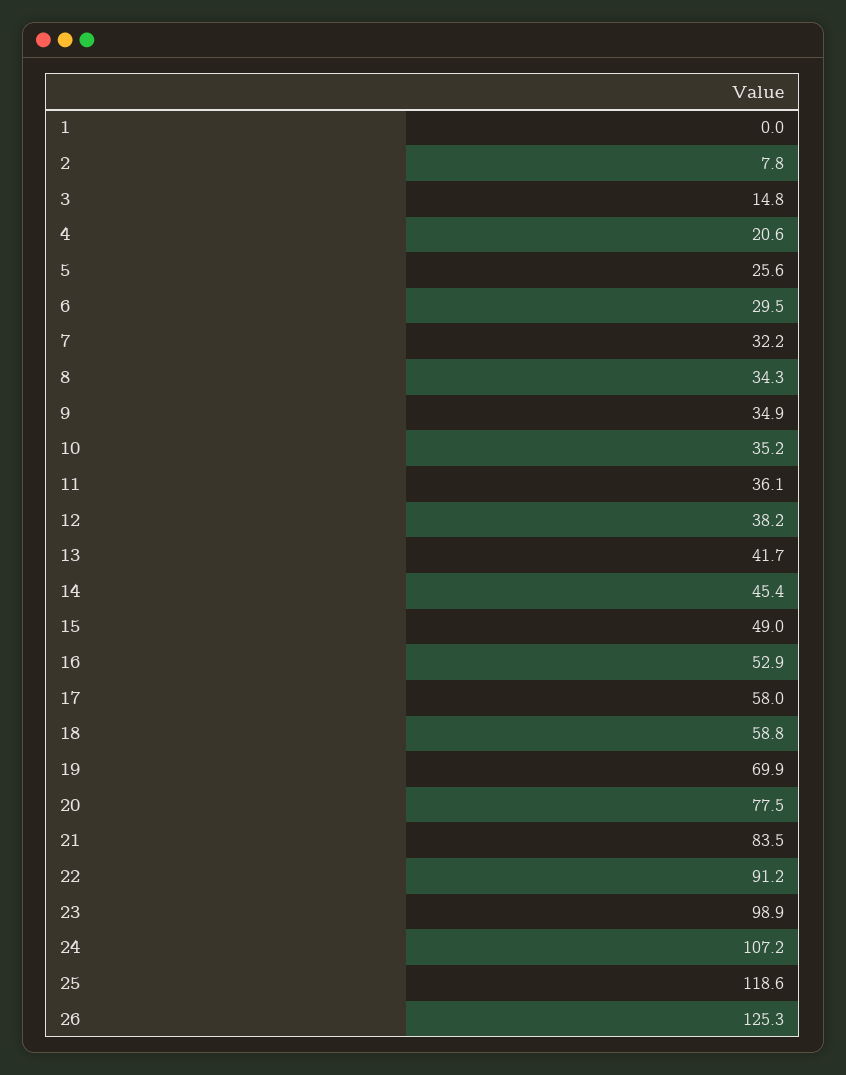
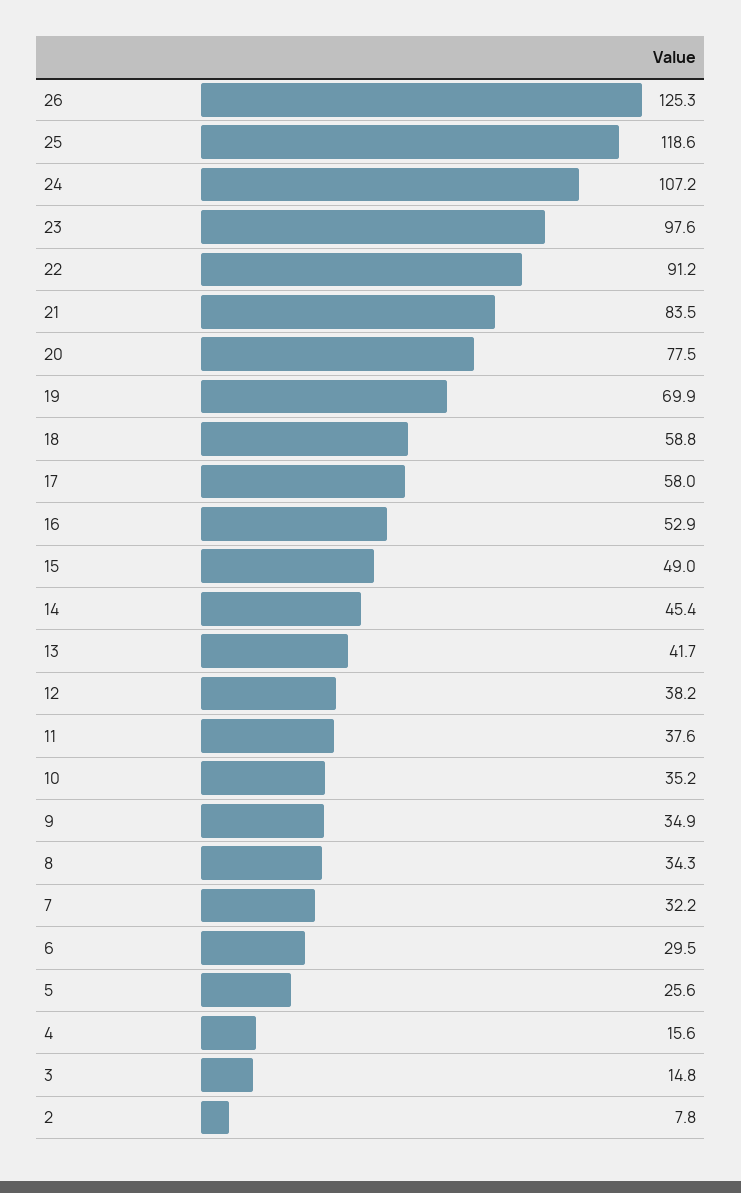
  {
-   "1": 0,
    "2": 7.8,
    "3": 14.8,
-   "4": 20.6,
+   "4": 15.6,
    "5": 25.6,
    "6": 29.5,
    "7": 32.2,
    "8": 34.3,
    "9": 34.9,
    "10": 35.2,
-   "11": 36.1,
+   "11": 37.6,
    "12": 38.2,
    "13": 41.7,
    "14": 45.4,
    "15": 49,
    "16": 52.9,
    "17": 58,
    "18": 58.8,
    "19": 69.9,
    "20": 77.5,
    "21": 83.5,
    "22": 91.2,
-   "23": 98.9,
+   "23": 97.6,
    "24": 107.2,
    "25": 118.6,
    "26": 125.3
  }

